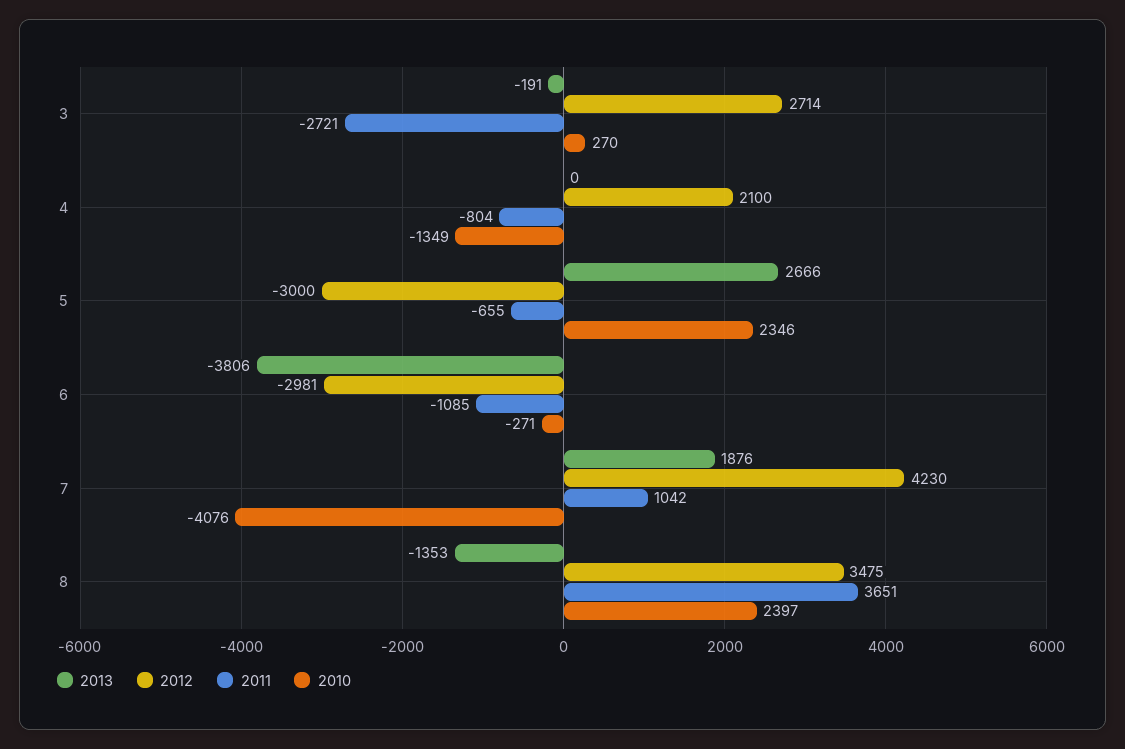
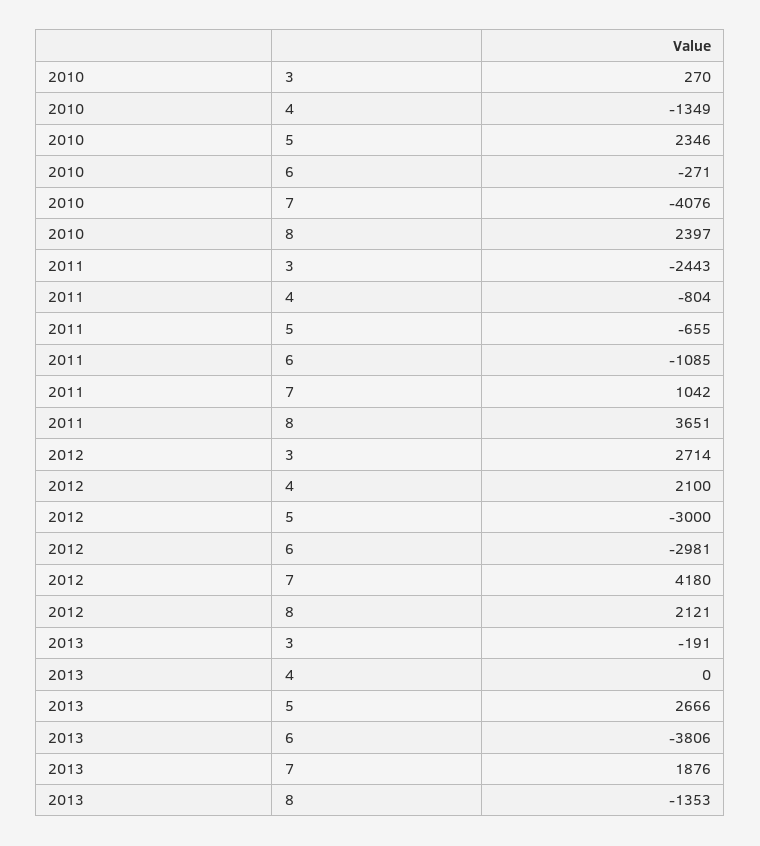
  {
    "2013": {
      "3": -191,
      "4": 0,
      "5": 2666,
      "6": -3806,
      "7": 1876,
      "8": -1353
    },
    "2012": {
      "3": 2714,
      "4": 2100,
      "5": -3000,
      "6": -2981,
-     "7": 4230,
+     "7": 4180,
-     "8": 3475
+     "8": 2121
    },
    "2011": {
-     "3": -2721,
+     "3": -2443,
      "4": -804,
      "5": -655,
      "6": -1085,
      "7": 1042,
      "8": 3651
    },
    "2010": {
      "3": 270,
      "4": -1349,
      "5": 2346,
      "6": -271,
      "7": -4076,
      "8": 2397
    }
  }

